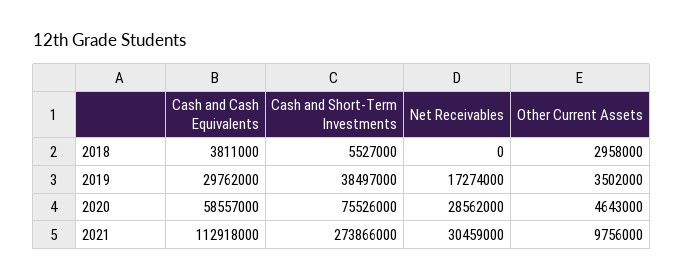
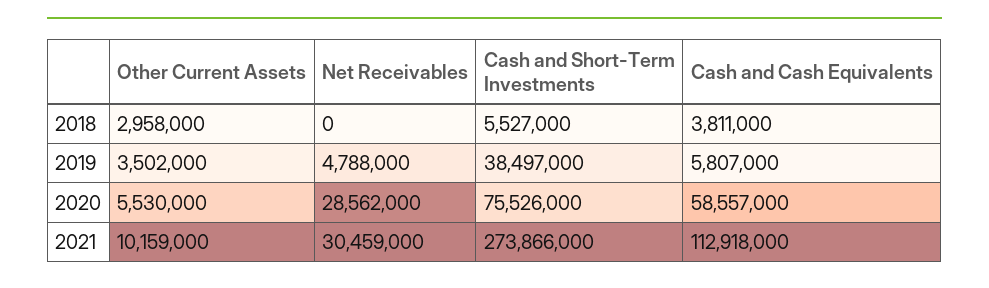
  {
    "Cash and Cash Equivalents": {
      "2018": 3811000,
-     "2019": 29762000,
+     "2019": 5807000,
      "2020": 58557000,
      "2021": 112918000
    },
    "Cash and Short-Term Investments": {
      "2018": 5527000,
      "2019": 38497000,
      "2020": 75526000,
      "2021": 273866000
    },
    "Net Receivables": {
      "2018": 0,
-     "2019": 17274000,
+     "2019": 4788000,
      "2020": 28562000,
      "2021": 30459000
    },
    "Other Current Assets": {
      "2018": 2958000,
      "2019": 3502000,
-     "2020": 4643000,
+     "2020": 5530000,
-     "2021": 9756000
+     "2021": 10159000
    }
  }

